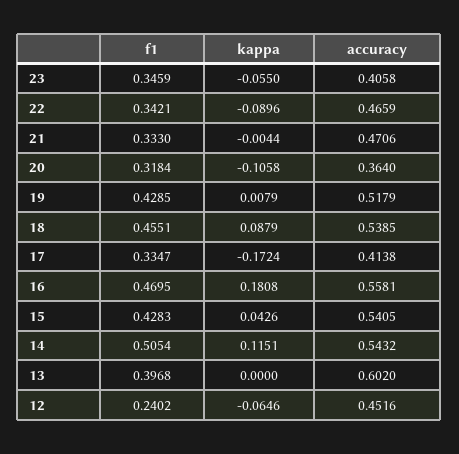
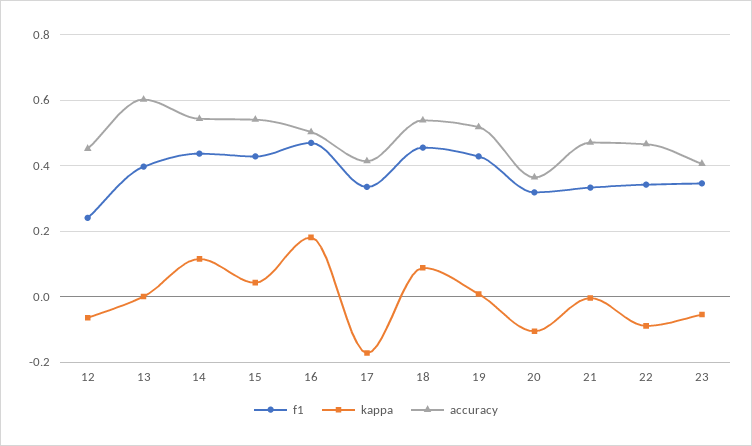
  {
    "f1": {
      "23": 0.3459,
      "22": 0.3421,
      "21": 0.333,
      "20": 0.3184,
      "19": 0.4285,
      "18": 0.4551,
      "17": 0.3347,
      "16": 0.4695,
      "15": 0.4283,
-     "14": 0.5054,
+     "14": 0.44,
      "13": 0.3968,
      "12": 0.2402
    },
    "kappa": {
      "23": -0.055,
      "22": -0.0896,
      "21": -0.0044,
      "20": -0.1058,
      "19": 0.0079,
      "18": 0.0879,
      "17": -0.1724,
      "16": 0.1808,
      "15": 0.0426,
      "14": 0.1151,
      "13": 0,
      "12": -0.0646
    },
    "accuracy": {
      "23": 0.4058,
      "22": 0.4659,
      "21": 0.4706,
      "20": 0.364,
      "19": 0.5179,
      "18": 0.5385,
      "17": 0.4138,
-     "16": 0.5581,
+     "16": 0.5,
      "15": 0.5405,
      "14": 0.5432,
      "13": 0.602,
      "12": 0.4516
    }
  }

